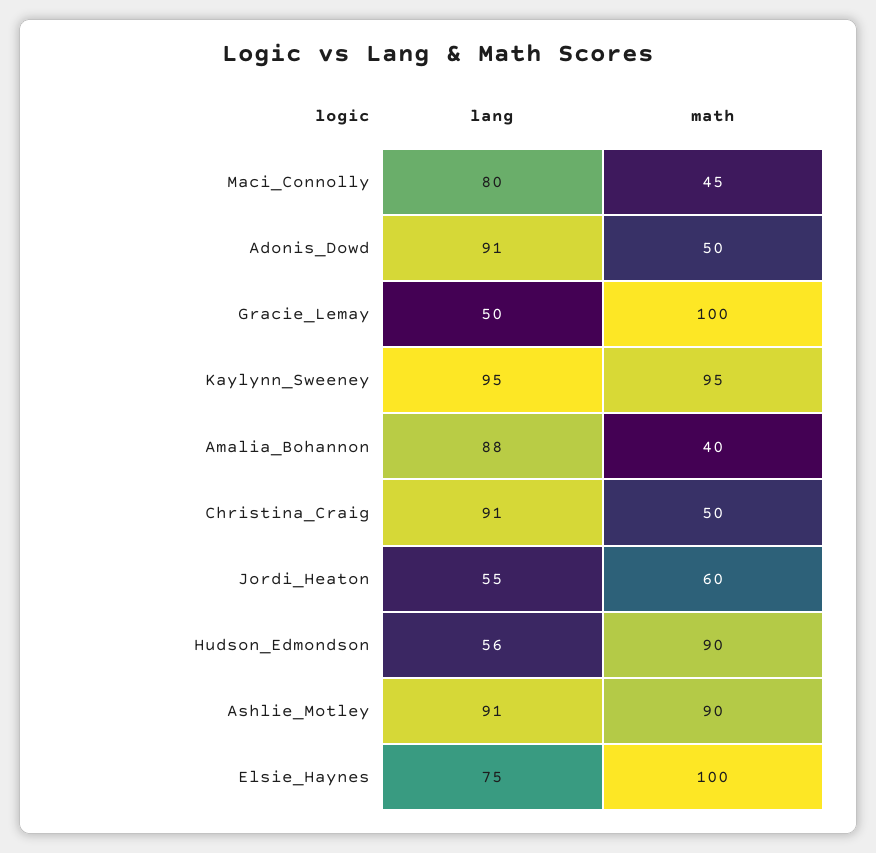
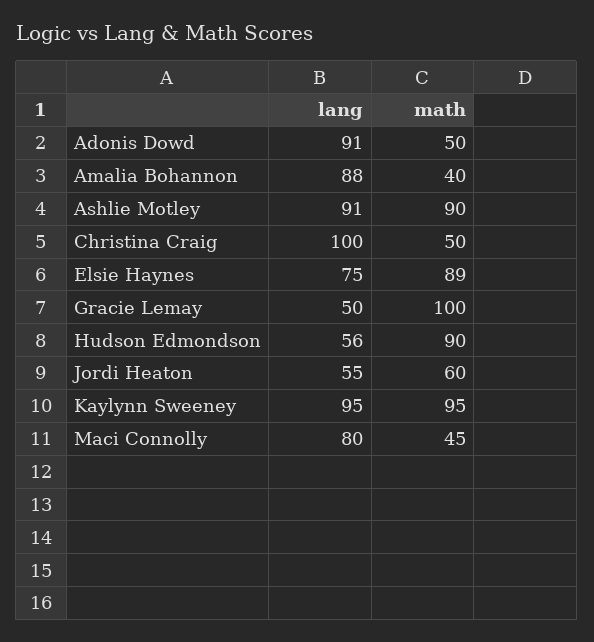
  {
    "lang": {
      "Maci_Connolly": 80,
      "Adonis_Dowd": 91,
      "Gracie_Lemay": 50,
      "Kaylynn_Sweeney": 95,
      "Amalia_Bohannon": 88,
-     "Christina_Craig": 91,
+     "Christina_Craig": 100,
      "Jordi_Heaton": 55,
      "Hudson_Edmondson": 56,
      "Ashlie_Motley": 91,
      "Elsie_Haynes": 75
    },
    "math": {
      "Maci_Connolly": 45,
      "Adonis_Dowd": 50,
      "Gracie_Lemay": 100,
      "Kaylynn_Sweeney": 95,
      "Amalia_Bohannon": 40,
      "Christina_Craig": 50,
      "Jordi_Heaton": 60,
      "Hudson_Edmondson": 90,
      "Ashlie_Motley": 90,
-     "Elsie_Haynes": 100
+     "Elsie_Haynes": 89
    }
  }

